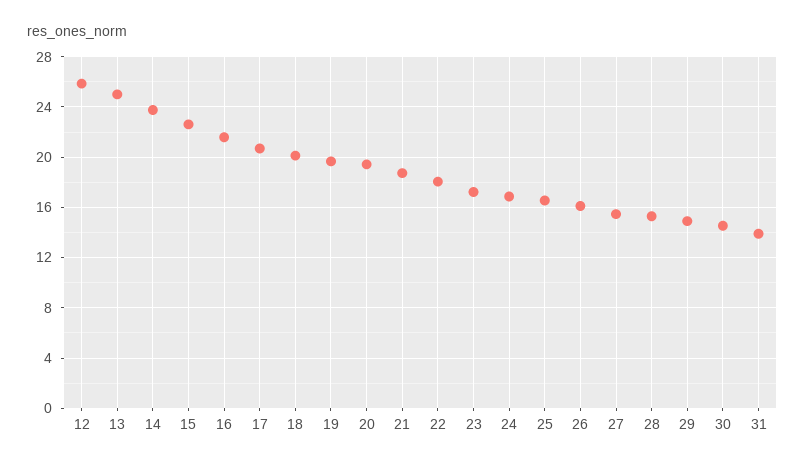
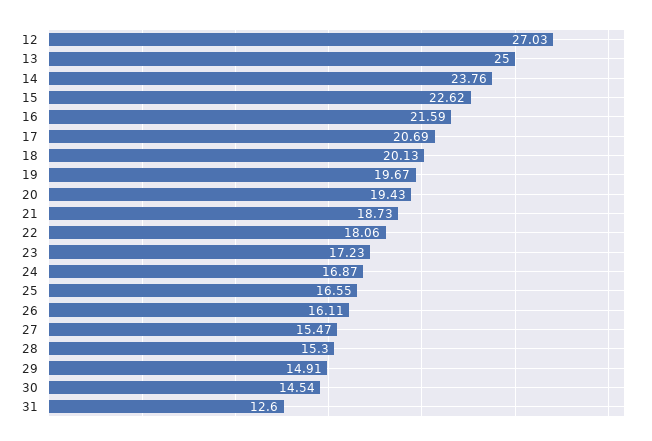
  {
-   "12": 26,
+   "12": 27.03,
    "13": 25,
    "14": 23.76,
    "15": 22.62,
    "16": 21.59,
    "17": 20.69,
    "18": 20.13,
    "19": 19.67,
    "20": 19.43,
    "21": 18.73,
    "22": 18.06,
    "23": 17.23,
    "24": 16.87,
    "25": 16.55,
    "26": 16.11,
    "27": 15.47,
    "28": 15.3,
    "29": 14.91,
    "30": 14.54,
-   "31": 14
+   "31": 12.6
  }

